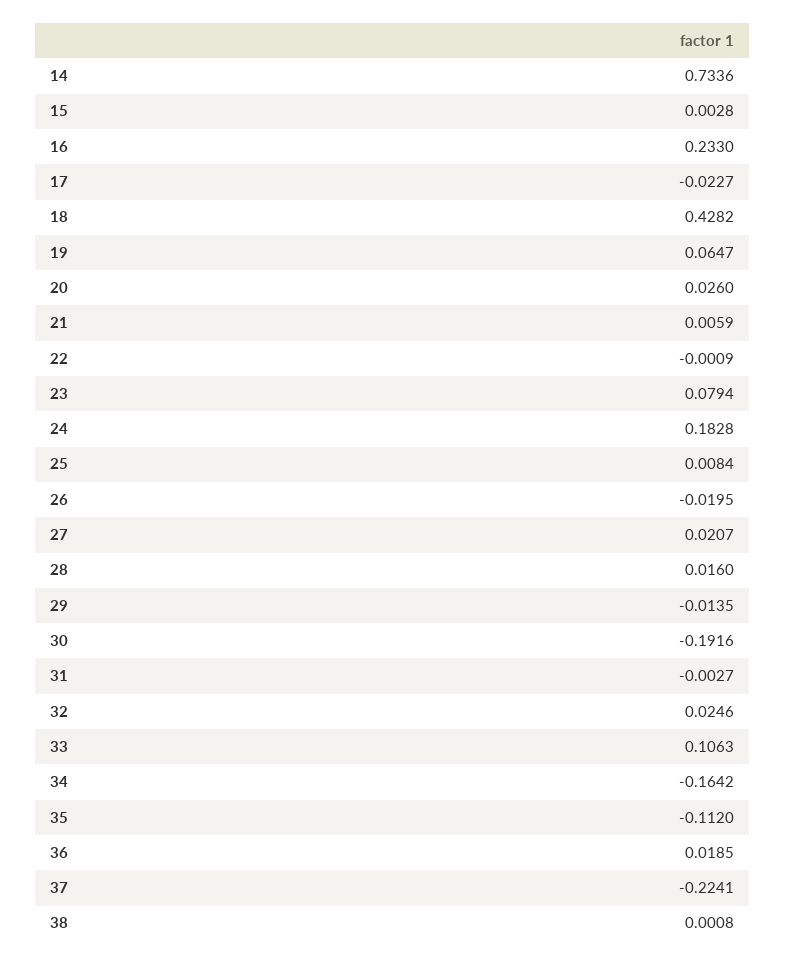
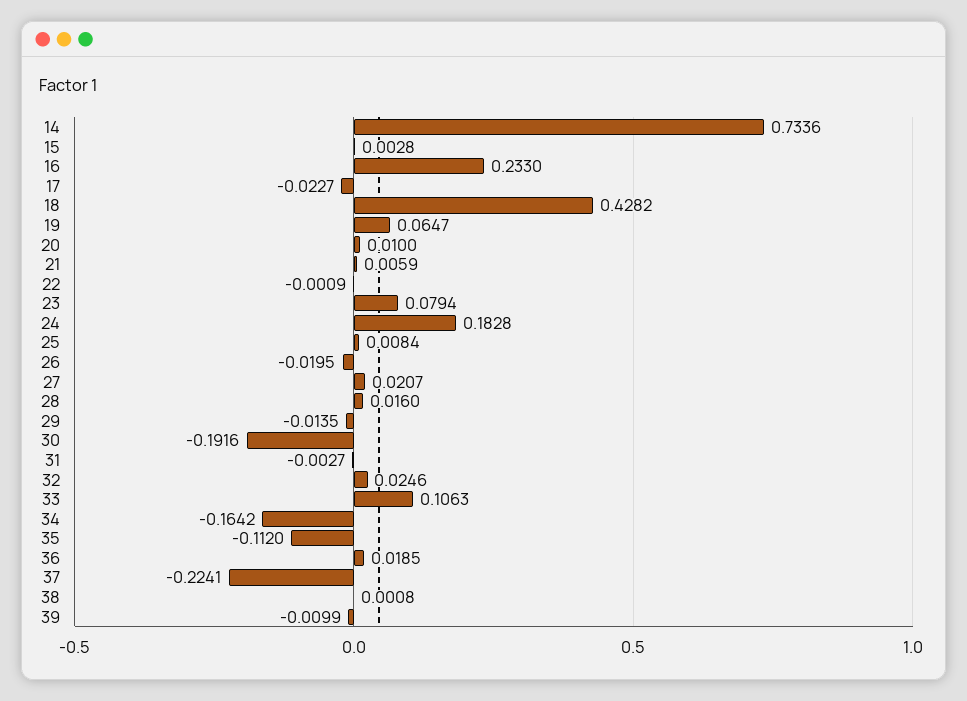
  {
    "14": 0.7336,
    "15": 0.0028,
    "16": 0.233,
    "17": -0.0227,
    "18": 0.4282,
    "19": 0.0647,
-   "20": 0.026,
+   "20": 0.01,
    "21": 0.0059,
    "22": -0.0009,
    "23": 0.0794,
    "24": 0.1828,
    "25": 0.0084,
    "26": -0.0195,
    "27": 0.0207,
    "28": 0.016,
    "29": -0.0135,
    "30": -0.1916,
    "31": -0.0027,
    "32": 0.0246,
    "33": 0.1063,
    "34": -0.1642,
    "35": -0.112,
    "36": 0.0185,
    "37": -0.2241,
-   "38": 0.0008
+   "38": 0.0008,
+   "39": -0.0099
  }

